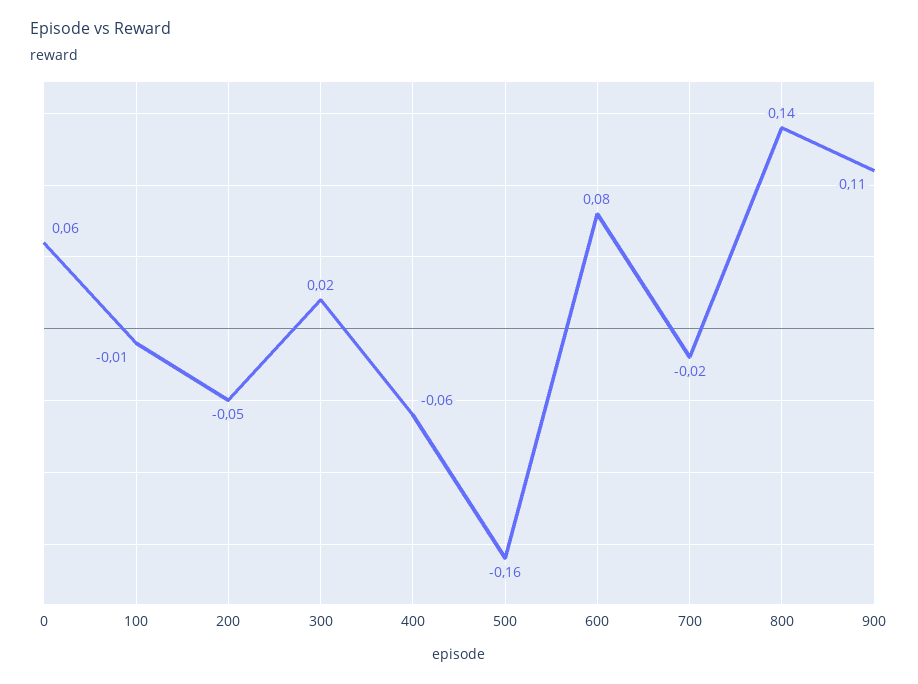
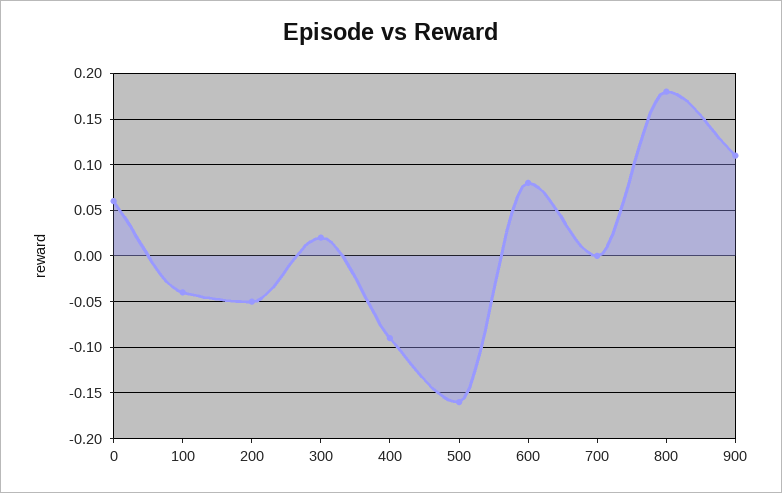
  {
    "0": 0.06,
-   "100": -0.01,
+   "100": -0.04,
    "200": -0.05,
    "300": 0.02,
-   "400": -0.06,
+   "400": -0.09,
    "500": -0.16,
    "600": 0.08,
-   "700": -0.02,
+   "700": 0,
-   "800": 0.14,
+   "800": 0.18,
    "900": 0.11
  }

